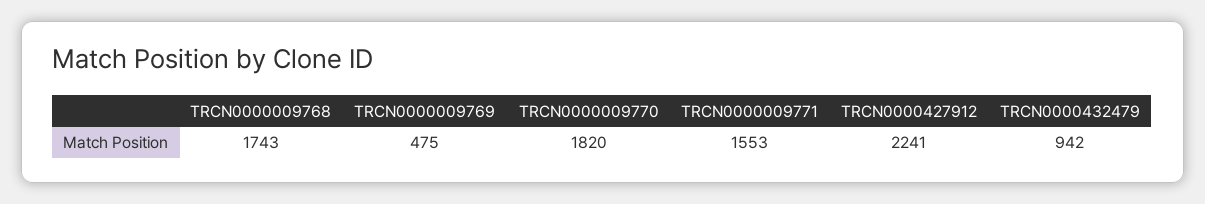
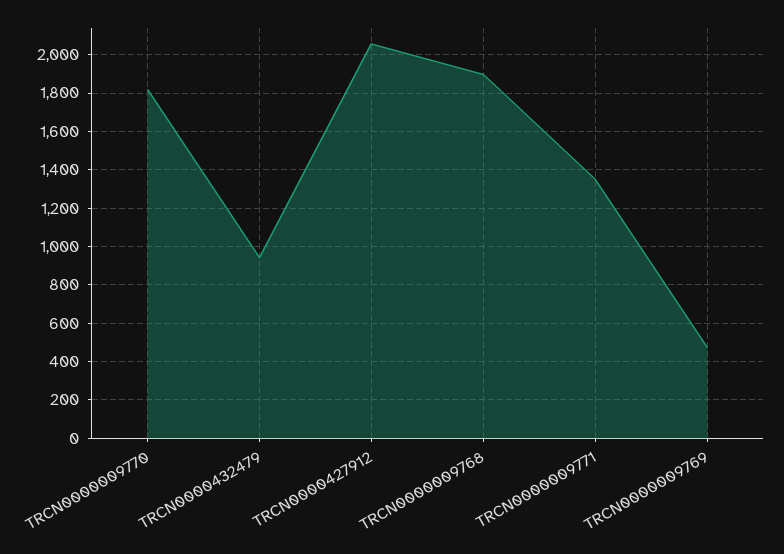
  {
-   "TRCN0000009768": 1743,
+   "TRCN0000009768": 1900,
    "TRCN0000009769": 475,
    "TRCN0000009770": 1820,
-   "TRCN0000009771": 1553,
+   "TRCN0000009771": 1350,
-   "TRCN0000427912": 2241,
+   "TRCN0000427912": 2050,
    "TRCN0000432479": 942
  }

